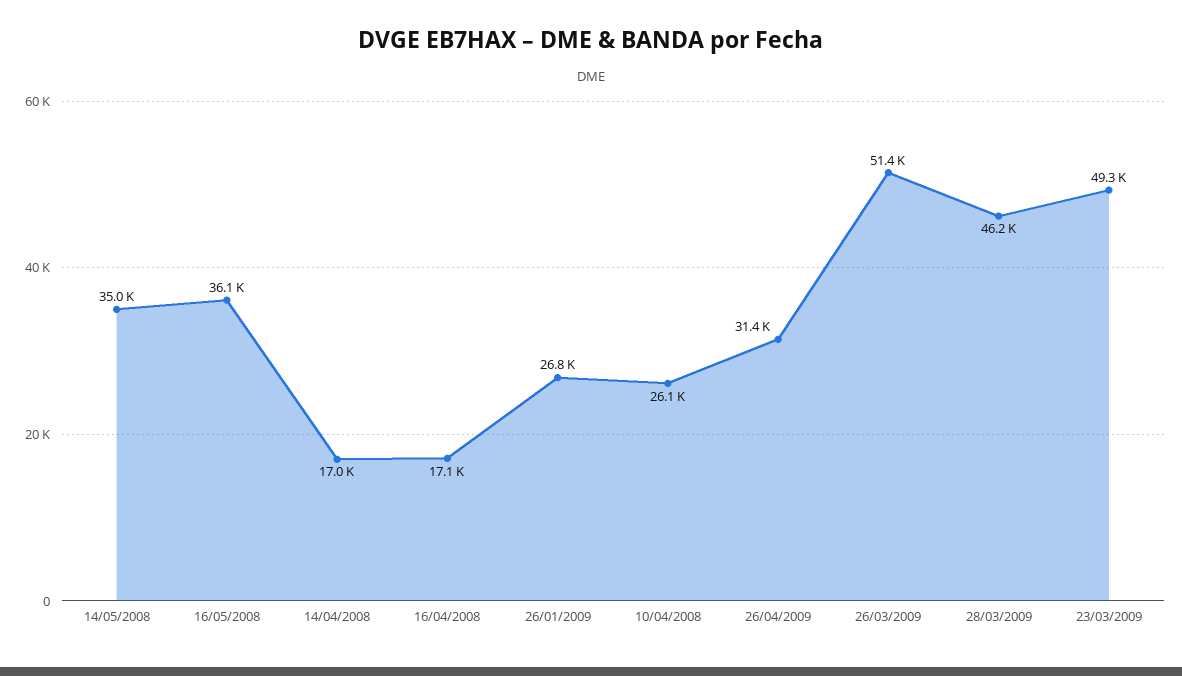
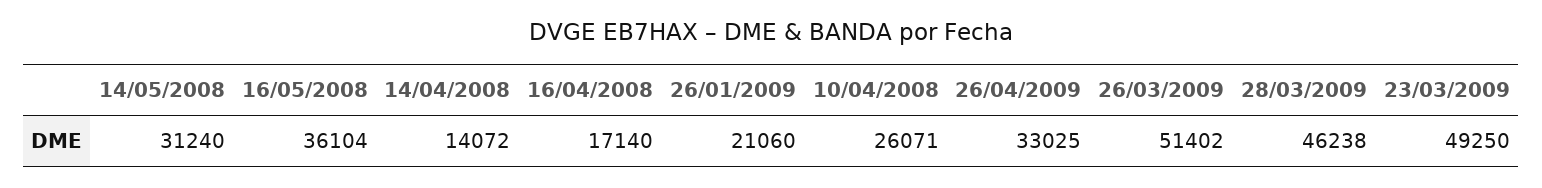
  {
-   "14/05/2008": 35000,
+   "14/05/2008": 31240,
    "16/05/2008": 36104,
-   "14/04/2008": 17000,
+   "14/04/2008": 14072,
    "16/04/2008": 17140,
-   "26/01/2009": 26800,
+   "26/01/2009": 21060,
    "10/04/2008": 26071,
-   "26/04/2009": 31400,
+   "26/04/2009": 33025,
    "26/03/2009": 51402,
    "28/03/2009": 46238,
    "23/03/2009": 49250
  }

